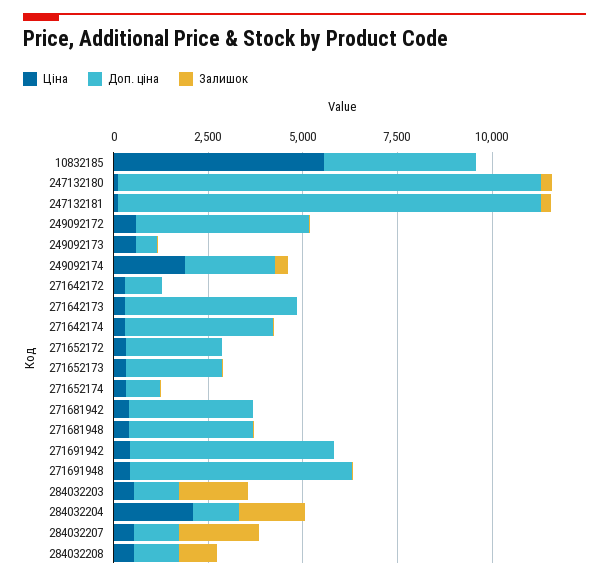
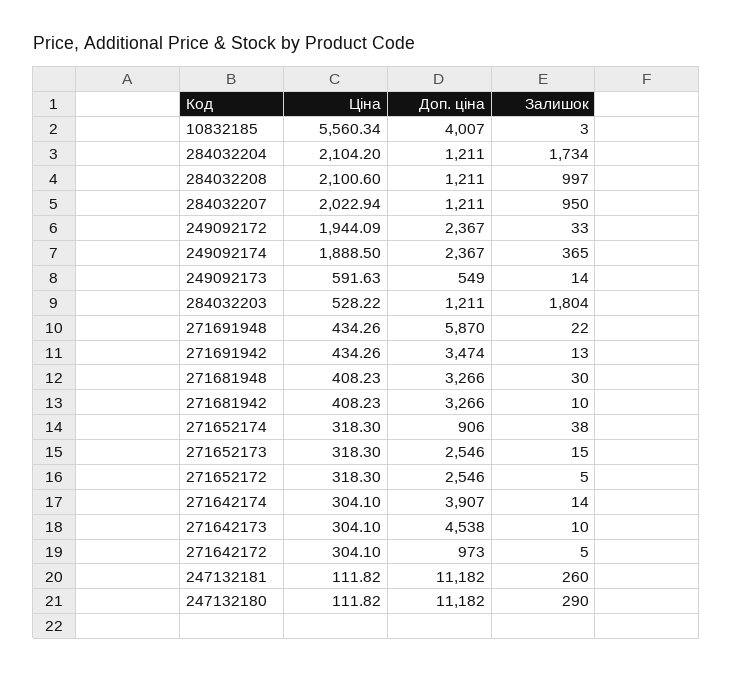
  {
    "Ціна": {
      "10832185": 5560.34,
      "247132180": 111.82,
      "247132181": 111.82,
-     "249092172": 500,
+     "249092172": 1944.09,
      "249092173": 591.63,
      "249092174": 1888.5,
      "271642172": 304.1,
      "271642173": 304.1,
      "271642174": 304.1,
      "271652172": 318.3,
      "271652173": 318.3,
      "271652174": 318.3,
      "271681942": 408.23,
      "271681948": 408.23,
      "271691942": 434.26,
      "271691948": 434.26,
      "284032203": 528.22,
      "284032204": 2104.2,
-     "284032207": 500,
+     "284032207": 2022.94,
-     "284032208": 500
+     "284032208": 2100.6
    },
    "Доп. ціна": {
      "10832185": 4007,
      "247132180": 11182,
      "247132181": 11182,
-     "249092172": 4500,
+     "249092172": 2367,
      "249092173": 549,
      "249092174": 2367,
      "271642172": 973,
      "271642173": 4538,
      "271642174": 3907,
      "271652172": 2546,
      "271652173": 2546,
      "271652174": 906,
      "271681942": 3266,
      "271681948": 3266,
-     "271691942": 5500,
+     "271691942": 3474,
      "271691948": 5870,
      "284032203": 1211,
      "284032204": 1211,
      "284032207": 1211,
      "284032208": 1211
    },
    "Залишок": {
      "10832185": 3,
      "247132180": 290,
      "247132181": 260,
      "249092172": 33,
      "249092173": 14,
      "249092174": 365,
      "271642172": 5,
      "271642173": 10,
      "271642174": 14,
      "271652172": 5,
      "271652173": 15,
      "271652174": 38,
      "271681942": 10,
      "271681948": 30,
      "271691942": 13,
      "271691948": 22,
      "284032203": 1804,
      "284032204": 1734,
-     "284032207": 2000,
+     "284032207": 950,
      "284032208": 997
    }
  }

